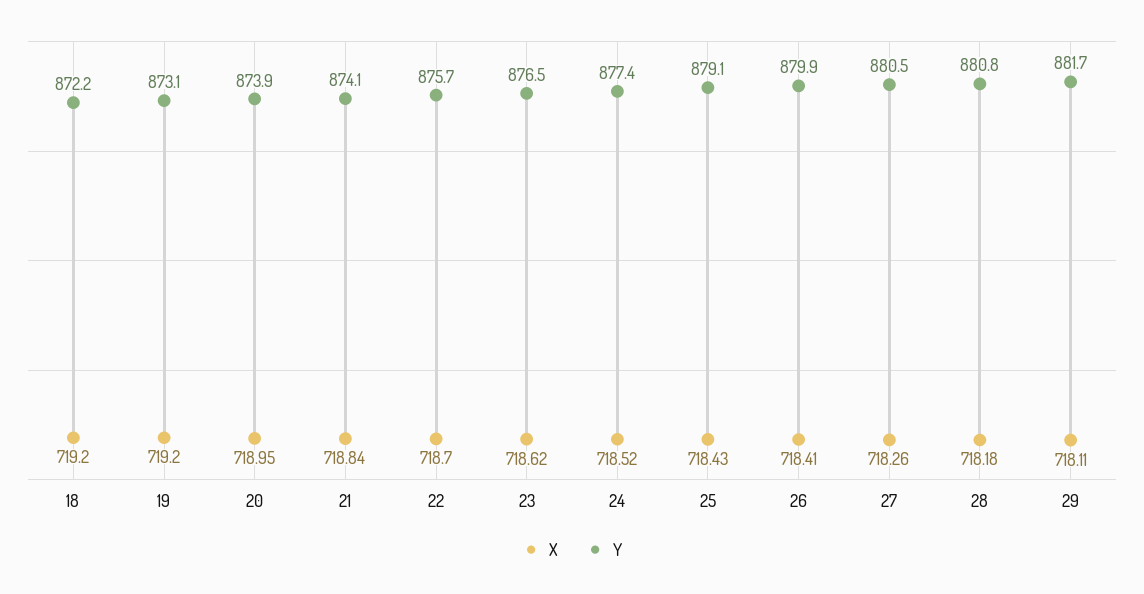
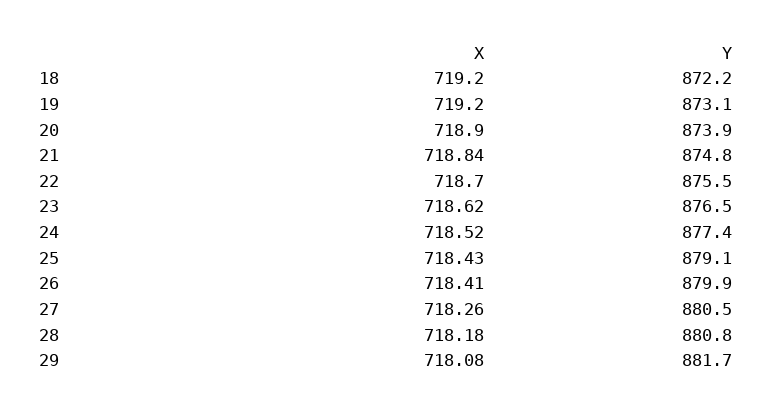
  {
    "X": {
      "18": 719.2,
      "19": 719.2,
-     "20": 718.95,
+     "20": 718.9,
      "21": 718.84,
      "22": 718.7,
      "23": 718.62,
      "24": 718.52,
      "25": 718.43,
      "26": 718.41,
      "27": 718.26,
      "28": 718.18,
-     "29": 718.11
+     "29": 718.08
    },
    "Y": {
      "18": 872.2,
      "19": 873.1,
      "20": 873.9,
-     "21": 874.1,
+     "21": 874.8,
-     "22": 875.7,
+     "22": 875.5,
      "23": 876.5,
      "24": 877.4,
      "25": 879.1,
      "26": 879.9,
      "27": 880.5,
      "28": 880.8,
      "29": 881.7
    }
  }

